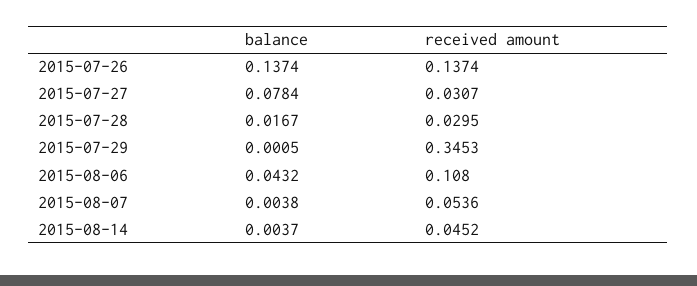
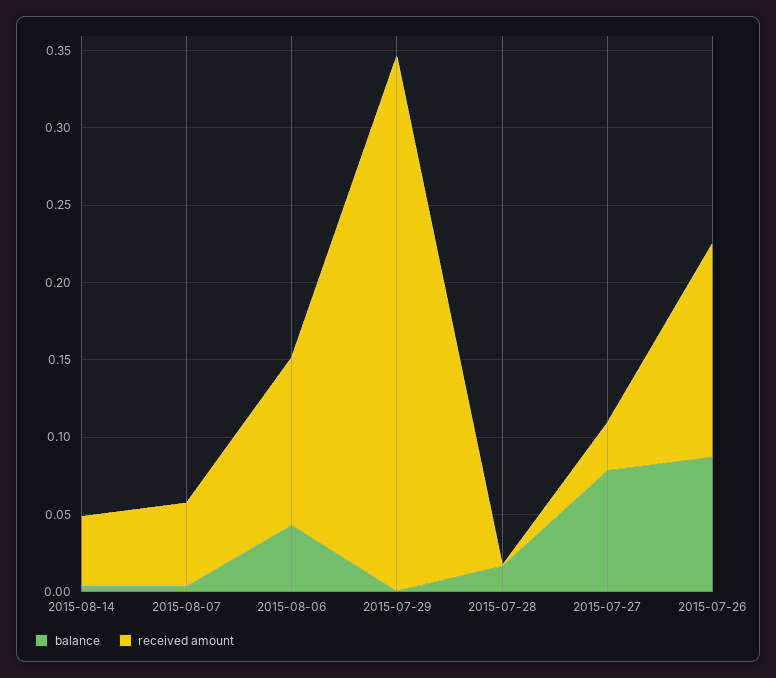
  {
    "balance": {
-     "2015-07-26": 0.1374,
+     "2015-07-26": 0.09,
      "2015-07-27": 0.0784,
      "2015-07-28": 0.0167,
      "2015-07-29": 0.0005,
      "2015-08-06": 0.0432,
      "2015-08-07": 0.0038,
      "2015-08-14": 0.0037
    },
    "received amount": {
      "2015-07-26": 0.1374,
      "2015-07-27": 0.0307,
-     "2015-07-28": 0.0295,
+     "2015-07-28": 0,
      "2015-07-29": 0.3453,
      "2015-08-06": 0.108,
      "2015-08-07": 0.0536,
      "2015-08-14": 0.0452
    }
  }

